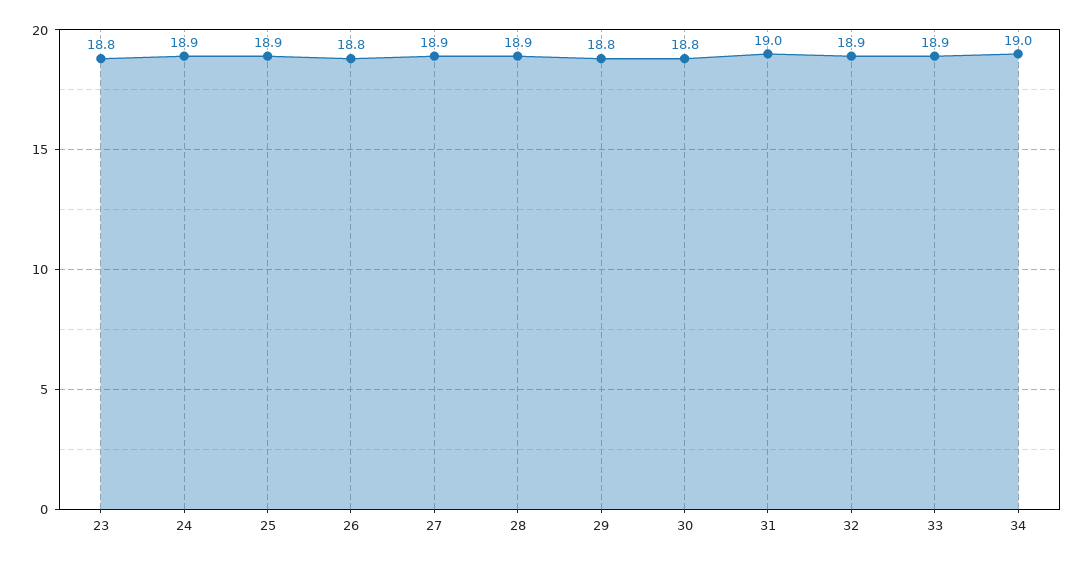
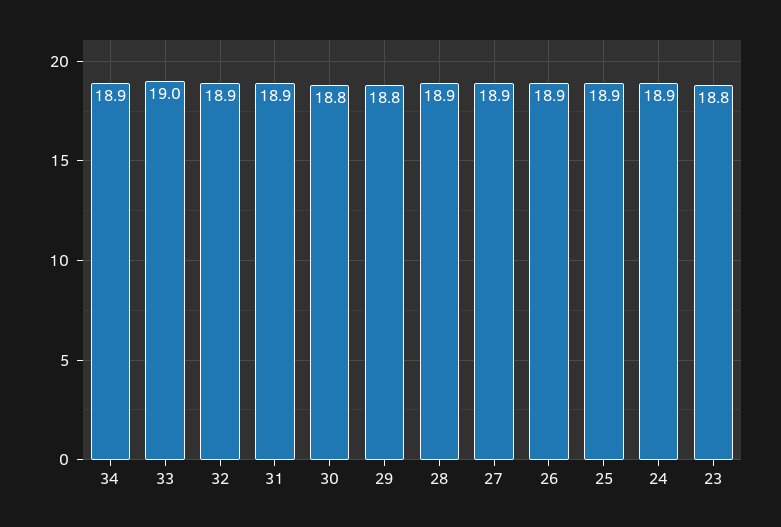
  {
    "23": 18.8,
    "24": 18.9,
    "25": 18.9,
-   "26": 18.8,
+   "26": 18.9,
    "27": 18.9,
    "28": 18.9,
    "29": 18.8,
    "30": 18.8,
-   "31": 19,
+   "31": 18.9,
    "32": 18.9,
-   "33": 18.9,
+   "33": 19,
-   "34": 19
+   "34": 18.9
  }

